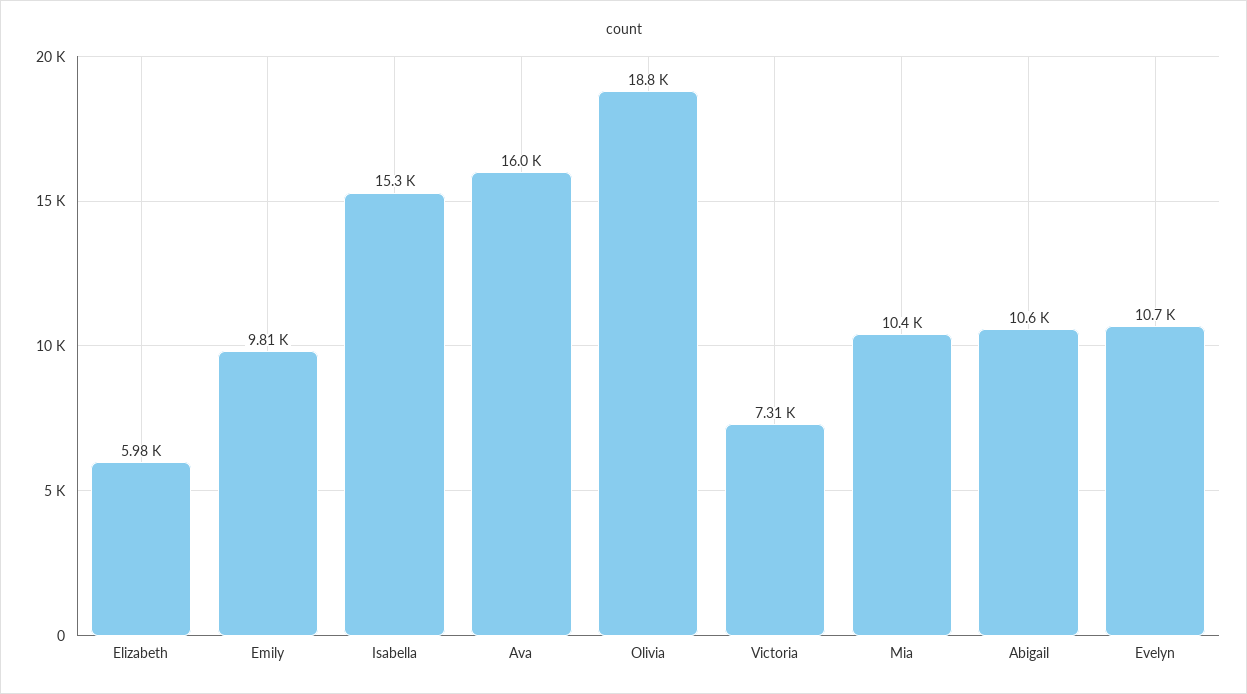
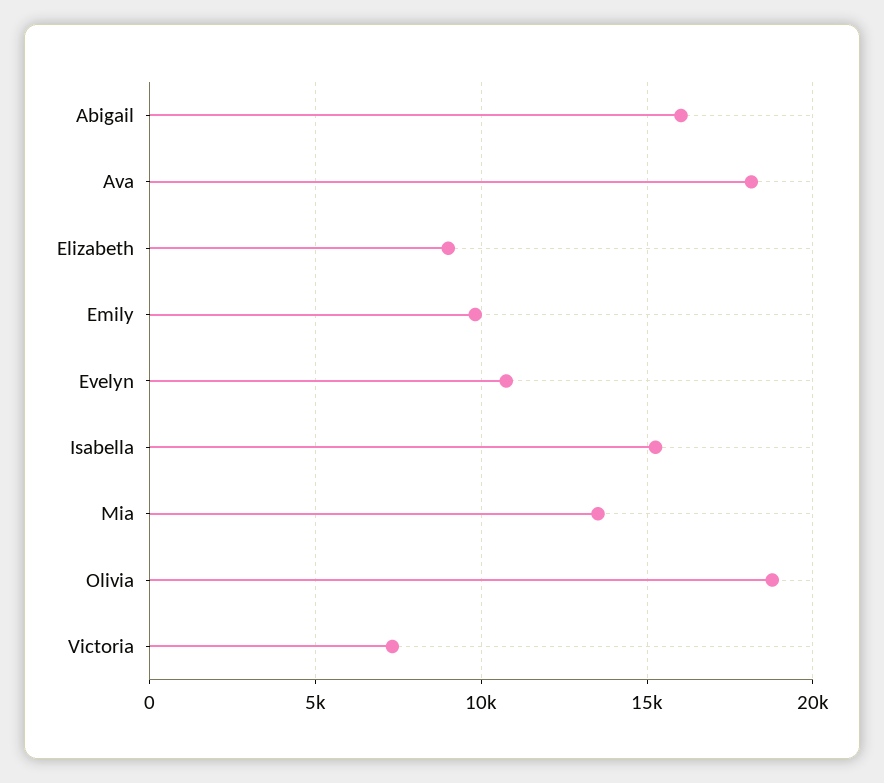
  {
-   "Elizabeth": 5980,
+   "Elizabeth": 9000,
    "Emily": 9810,
    "Isabella": 15300,
-   "Ava": 16000,
+   "Ava": 18000,
    "Olivia": 18800,
    "Victoria": 7310,
-   "Mia": 10400,
+   "Mia": 13500,
-   "Abigail": 10600,
+   "Abigail": 16000,
    "Evelyn": 10700
  }

